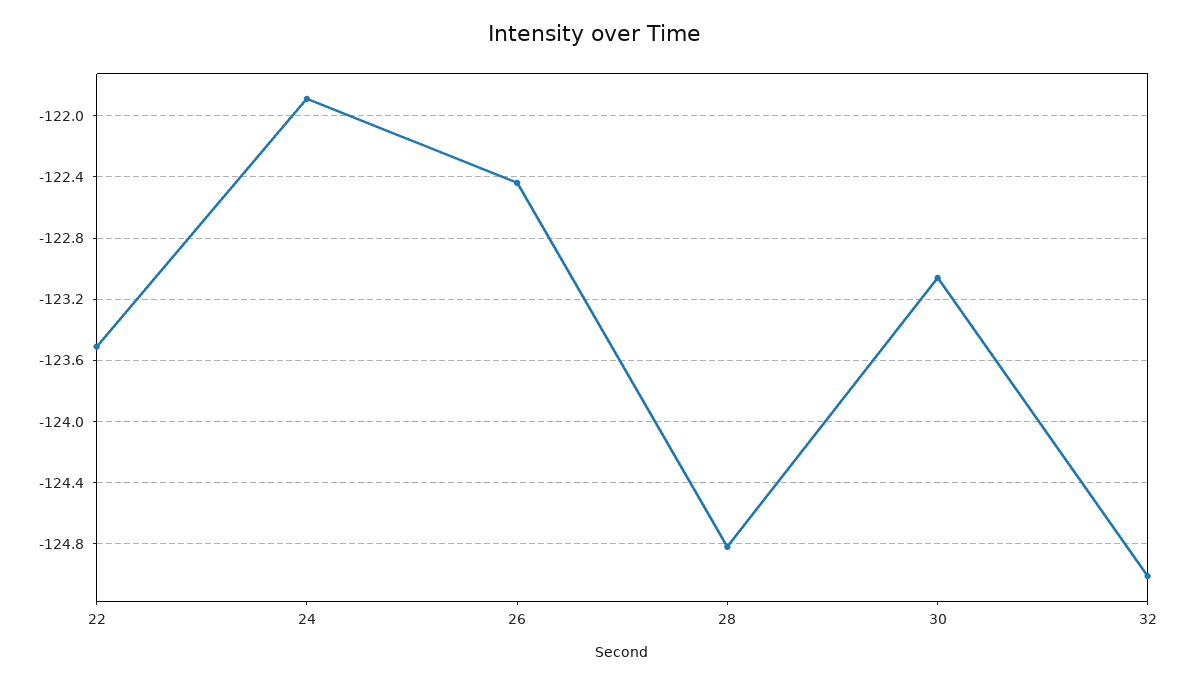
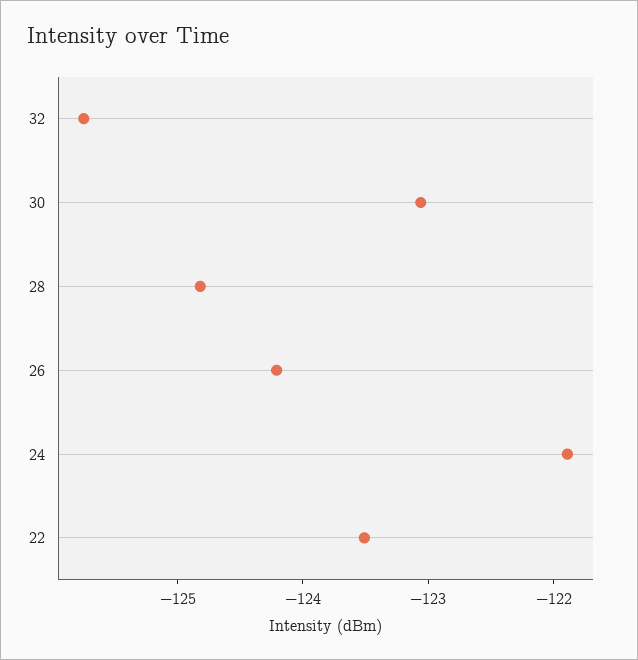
  {
    "22": -123.5,
    "24": -121.9,
-   "26": -122.45,
+   "26": -124.2,
    "28": -124.8,
    "30": -123.05,
-   "32": -125
+   "32": -125.8
  }

